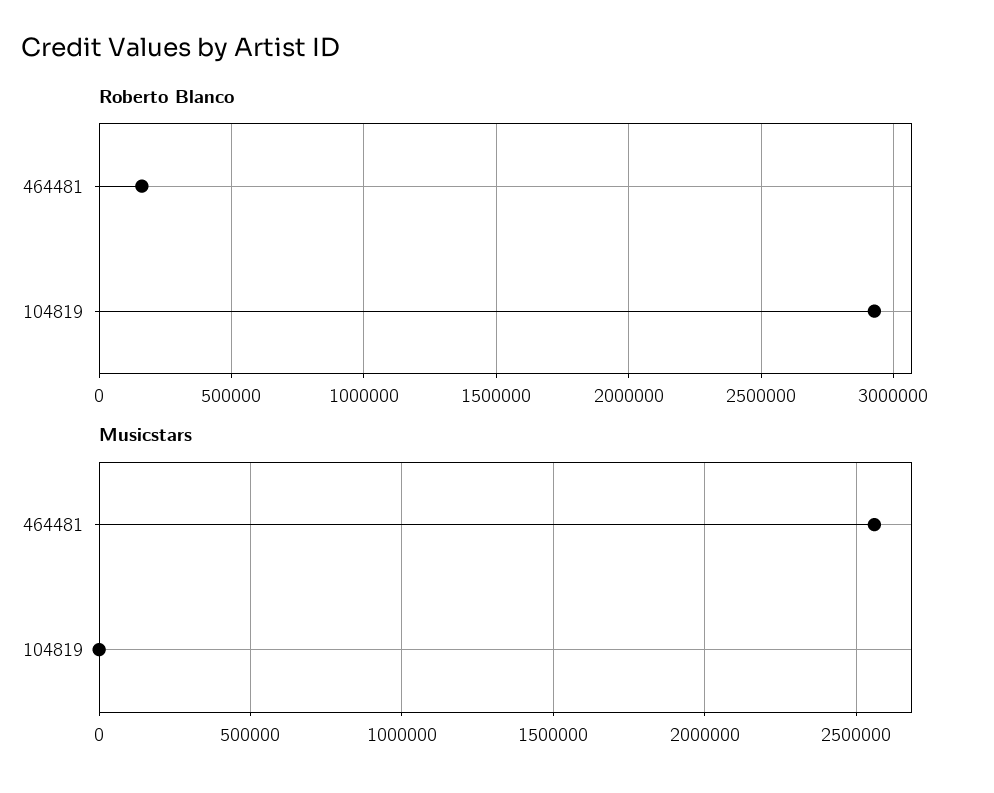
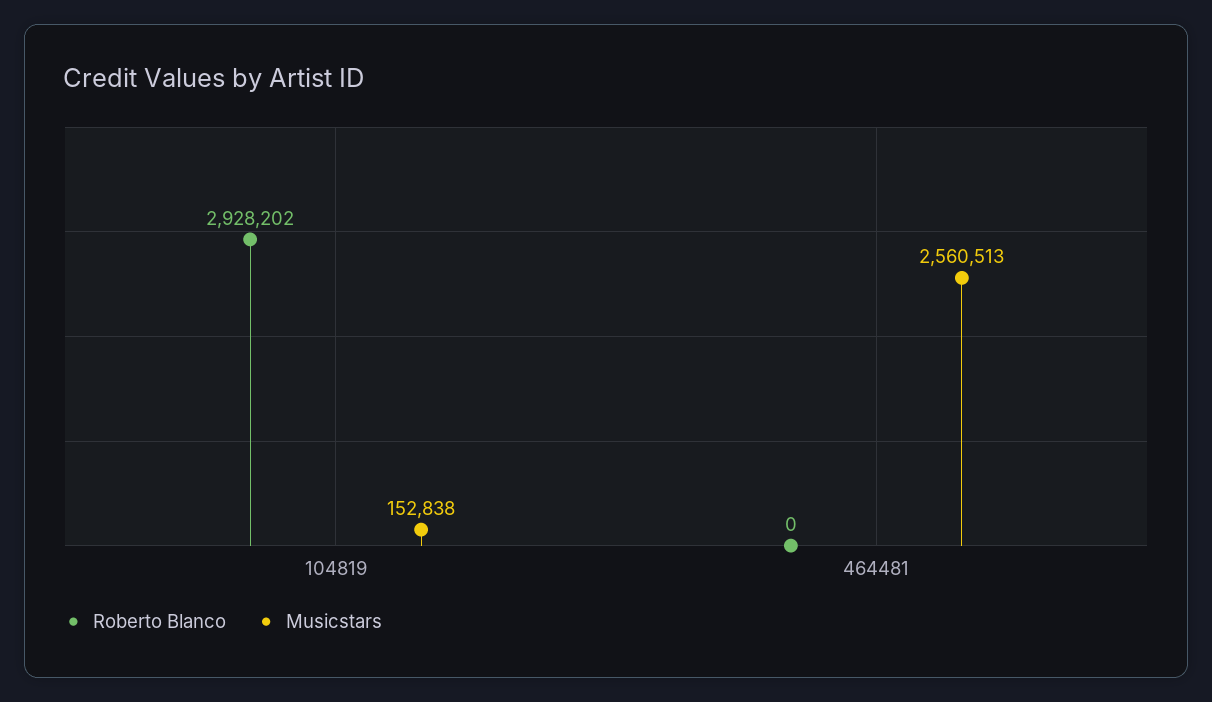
  {
    "Roberto Blanco": {
-     "464481": 150000,
+     "464481": 0,
      "104819": 2928202
    },
    "Musicstars": {
      "464481": 2560513,
-     "104819": 0
+     "104819": 152838
    }
  }

